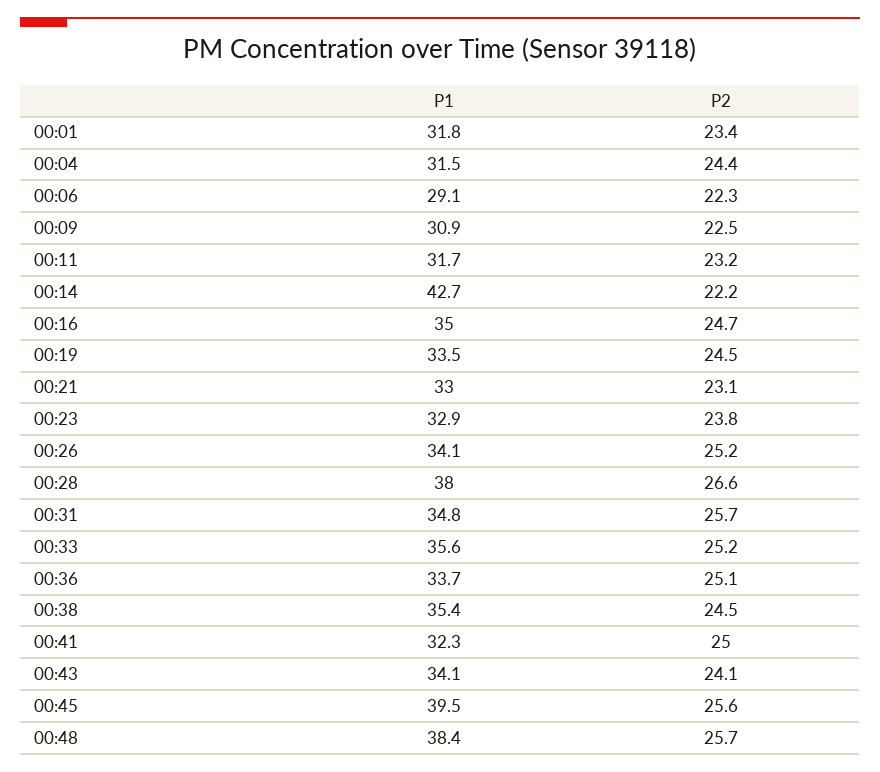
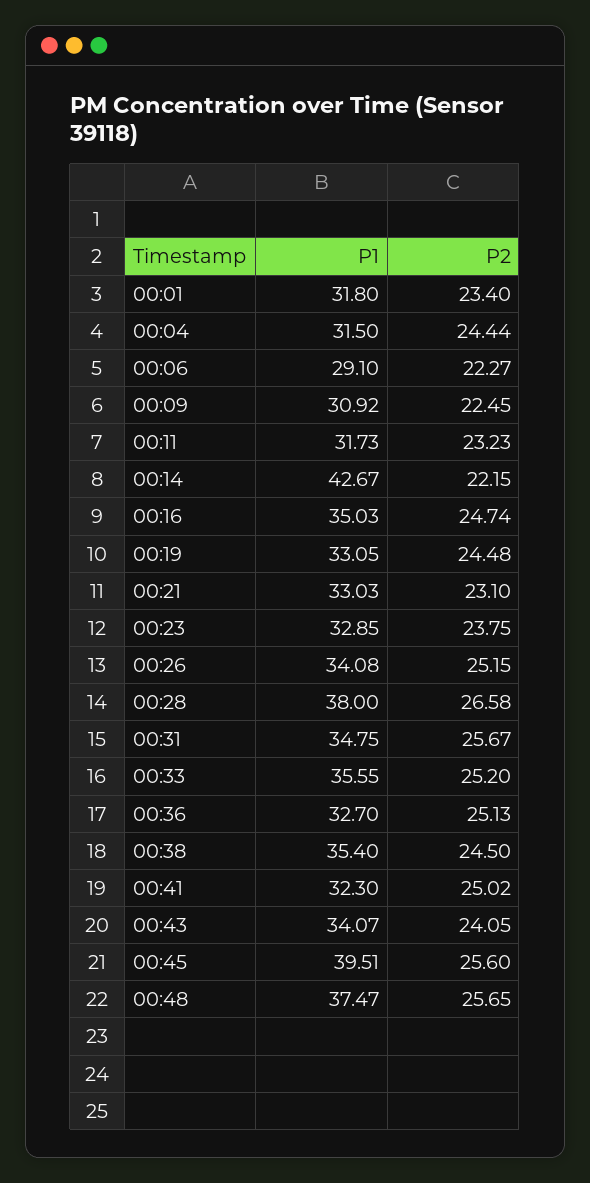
  {
    "P1": {
      "00:01": 31.8,
      "00:04": 31.5,
      "00:06": 29.1,
      "00:09": 30.92,
      "00:11": 31.73,
      "00:14": 42.67,
      "00:16": 35.03,
-     "00:19": 33.5,
+     "00:19": 33.05,
      "00:21": 33.03,
      "00:23": 32.85,
      "00:26": 34.08,
      "00:28": 38,
      "00:31": 34.75,
      "00:33": 35.55,
-     "00:36": 33.7,
+     "00:36": 32.7,
      "00:38": 35.4,
      "00:41": 32.3,
      "00:43": 34.07,
      "00:45": 39.51,
-     "00:48": 38.4
+     "00:48": 37.47
    },
    "P2": {
      "00:01": 23.4,
      "00:04": 24.44,
      "00:06": 22.27,
      "00:09": 22.45,
      "00:11": 23.23,
      "00:14": 22.15,
      "00:16": 24.74,
      "00:19": 24.48,
      "00:21": 23.1,
      "00:23": 23.75,
      "00:26": 25.15,
      "00:28": 26.58,
      "00:31": 25.67,
      "00:33": 25.2,
      "00:36": 25.13,
      "00:38": 24.5,
      "00:41": 25.02,
      "00:43": 24.05,
      "00:45": 25.6,
      "00:48": 25.65
    }
  }

